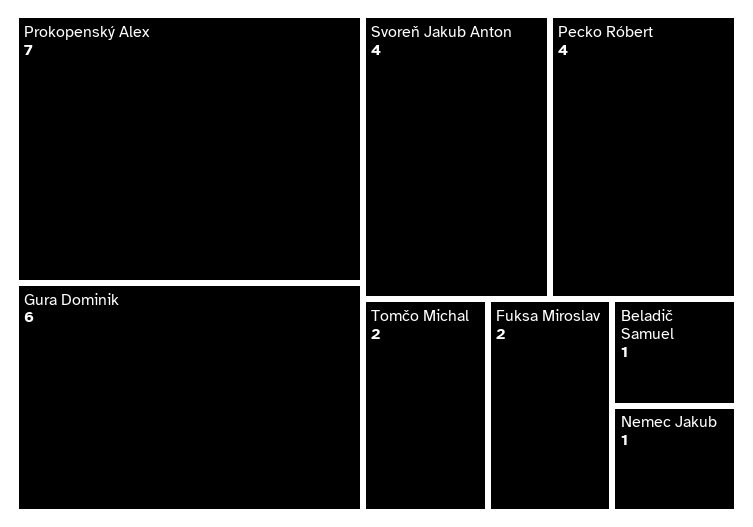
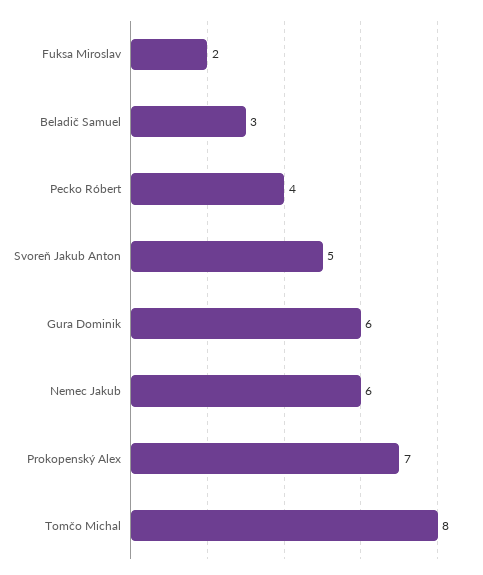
  {
    "Prokopenský Alex": 7,
    "Gura Dominik": 6,
-   "Svoreň Jakub Anton": 4,
+   "Svoreň Jakub Anton": 5,
    "Pecko Róbert": 4,
-   "Tomčo Michal": 2,
+   "Tomčo Michal": 8,
    "Fuksa Miroslav": 2,
-   "Beladič Samuel": 1,
+   "Beladič Samuel": 3,
-   "Nemec Jakub": 1
+   "Nemec Jakub": 6
  }

